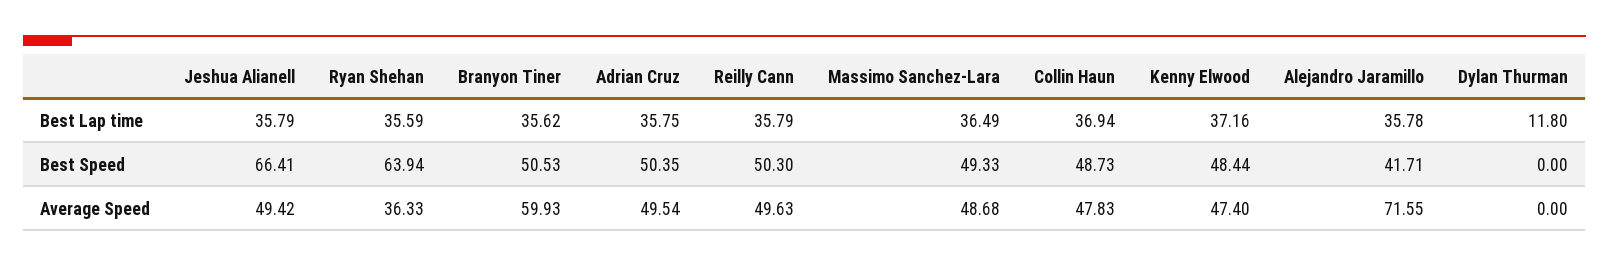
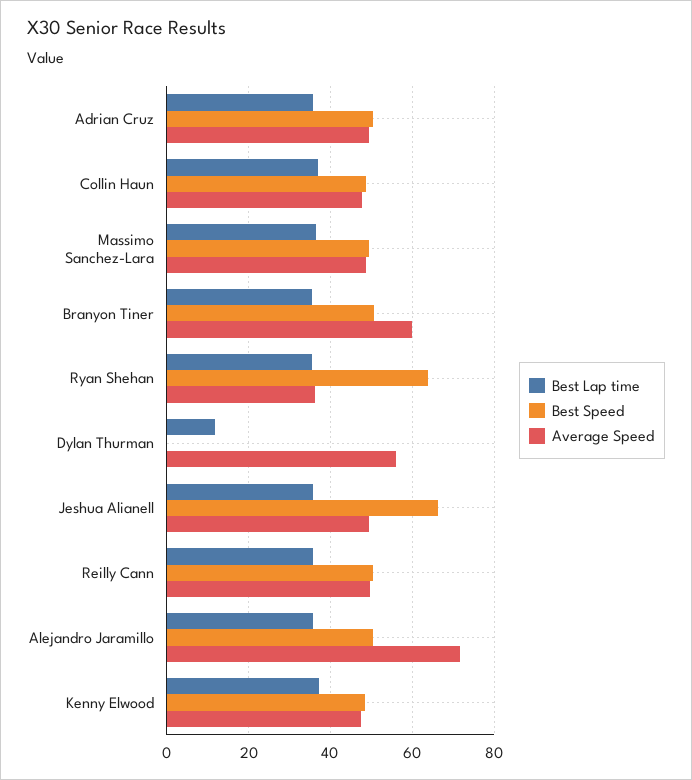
  {
    "Best Lap time": {
      "Jeshua Alianell": 35.79,
      "Ryan Shehan": 35.59,
      "Branyon Tiner": 35.62,
      "Adrian Cruz": 35.75,
      "Reilly Cann": 35.79,
      "Massimo Sanchez-Lara": 36.49,
      "Collin Haun": 36.94,
      "Kenny Elwood": 37.16,
      "Alejandro Jaramillo": 35.78,
      "Dylan Thurman": 11.8
    },
    "Best Speed": {
      "Jeshua Alianell": 66.41,
      "Ryan Shehan": 63.94,
      "Branyon Tiner": 50.53,
      "Adrian Cruz": 50.35,
      "Reilly Cann": 50.3,
      "Massimo Sanchez-Lara": 49.33,
      "Collin Haun": 48.73,
      "Kenny Elwood": 48.44,
-     "Alejandro Jaramillo": 41.71,
+     "Alejandro Jaramillo": 50,
      "Dylan Thurman": 0
    },
    "Average Speed": {
      "Jeshua Alianell": 49.42,
      "Ryan Shehan": 36.33,
      "Branyon Tiner": 59.93,
      "Adrian Cruz": 49.54,
      "Reilly Cann": 49.63,
      "Massimo Sanchez-Lara": 48.68,
      "Collin Haun": 47.83,
      "Kenny Elwood": 47.4,
      "Alejandro Jaramillo": 71.55,
-     "Dylan Thurman": 0
+     "Dylan Thurman": 56
    }
  }

